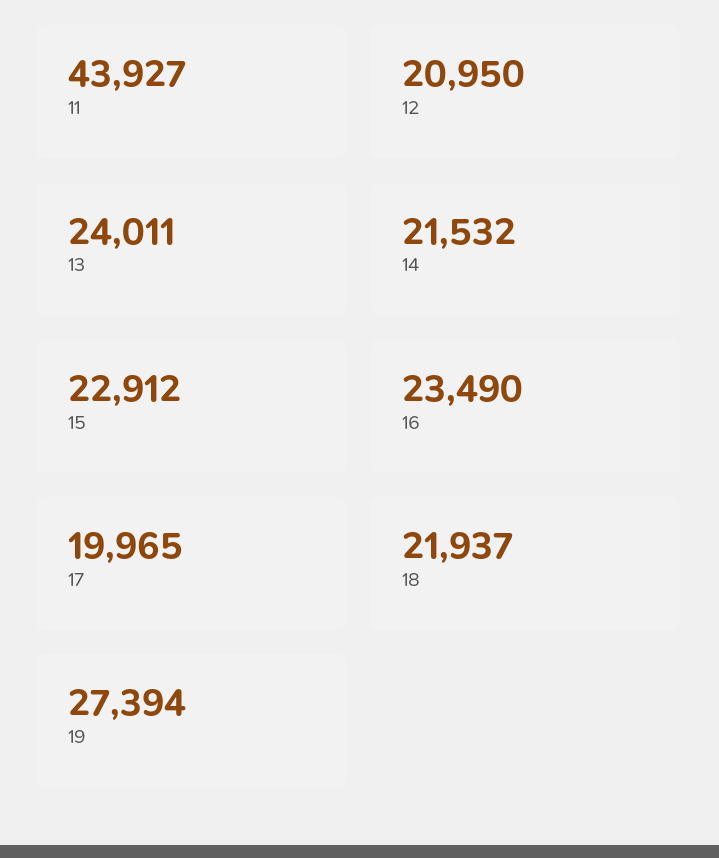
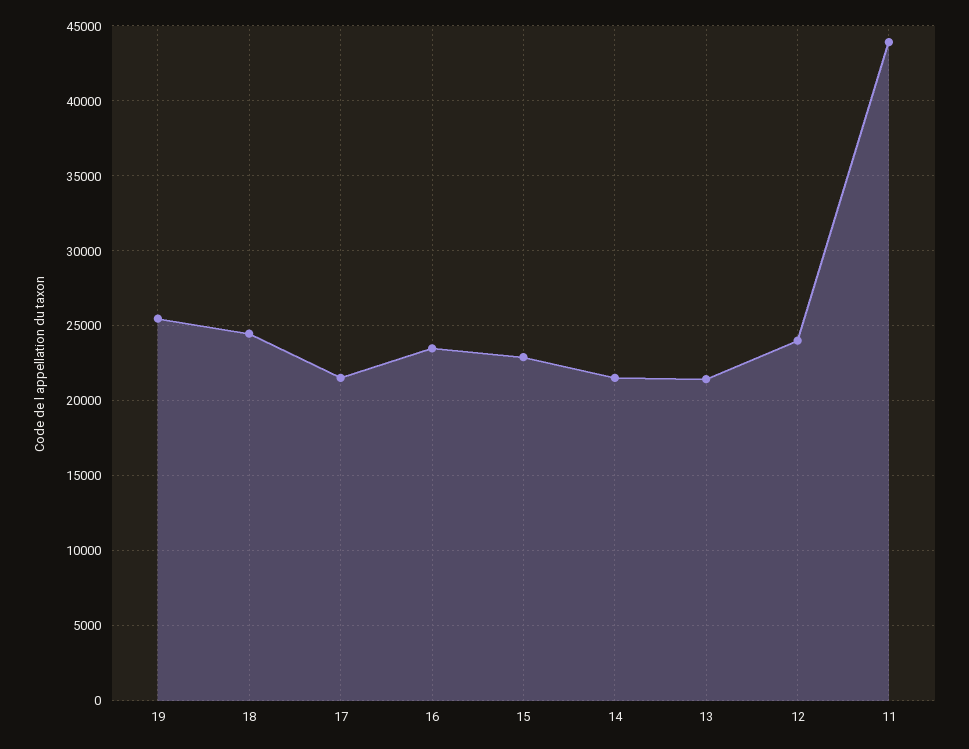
  {
    "11": 43927,
-   "12": 20950,
+   "12": 24000,
-   "13": 24011,
+   "13": 21500,
    "14": 21532,
    "15": 22912,
    "16": 23490,
-   "17": 19965,
+   "17": 21500,
-   "18": 21937,
+   "18": 24500,
-   "19": 27394
+   "19": 25500
  }

